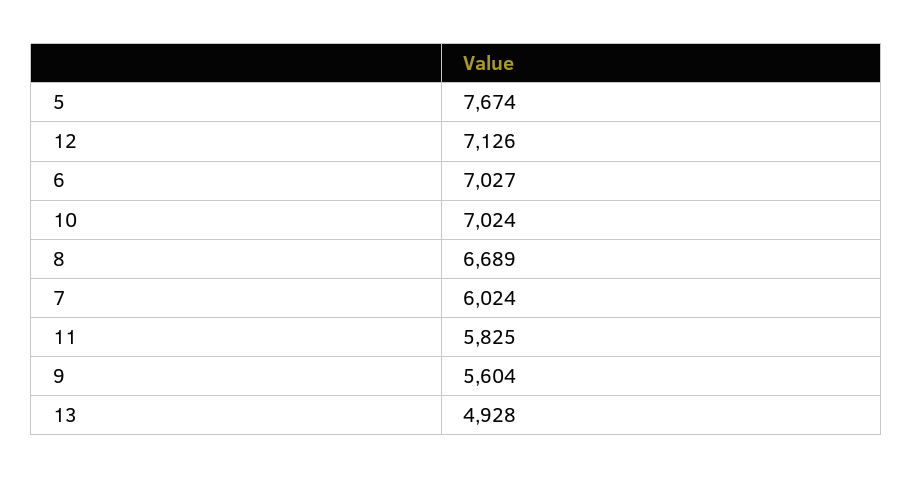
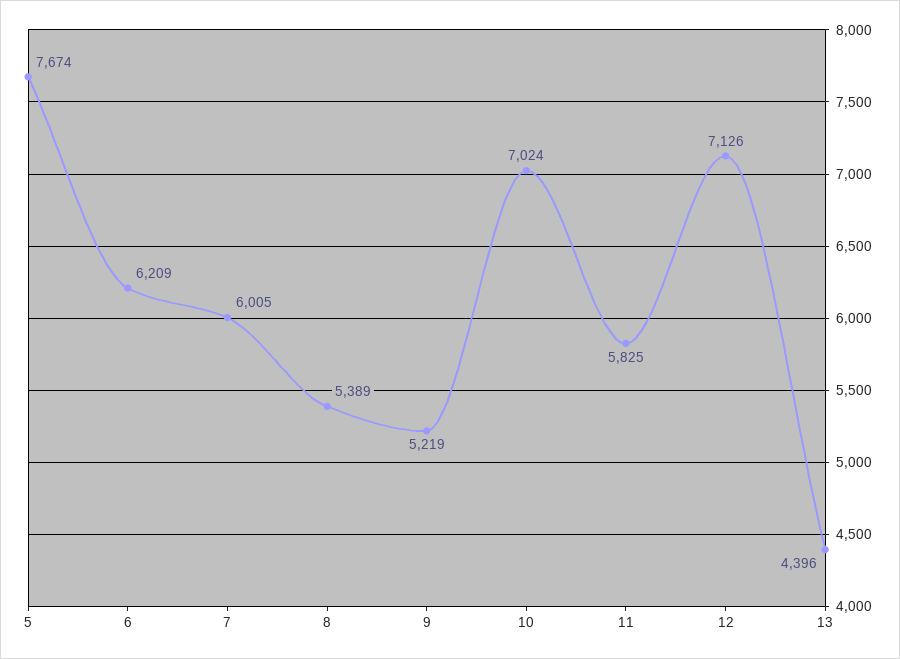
  {
    "5": 7674,
    "12": 7126,
-   "6": 7027,
+   "6": 6209,
    "10": 7024,
-   "8": 6689,
+   "8": 5389,
-   "7": 6024,
+   "7": 6005,
    "11": 5825,
-   "9": 5604,
+   "9": 5219,
-   "13": 4928
+   "13": 4396
  }

